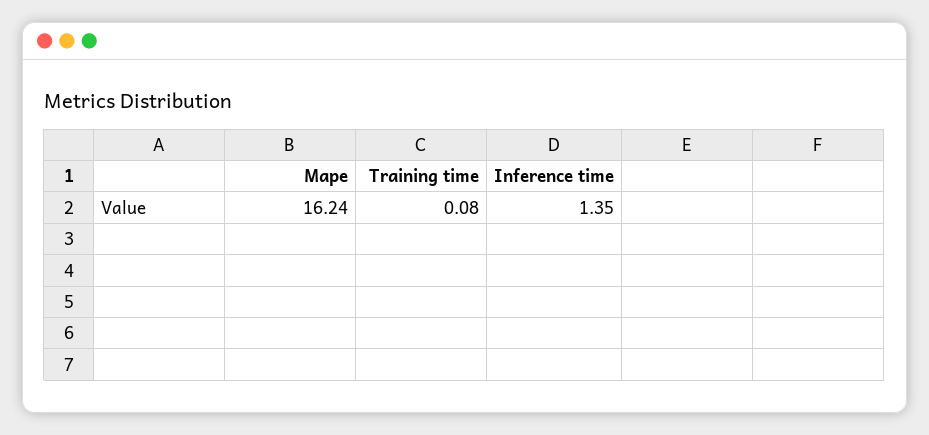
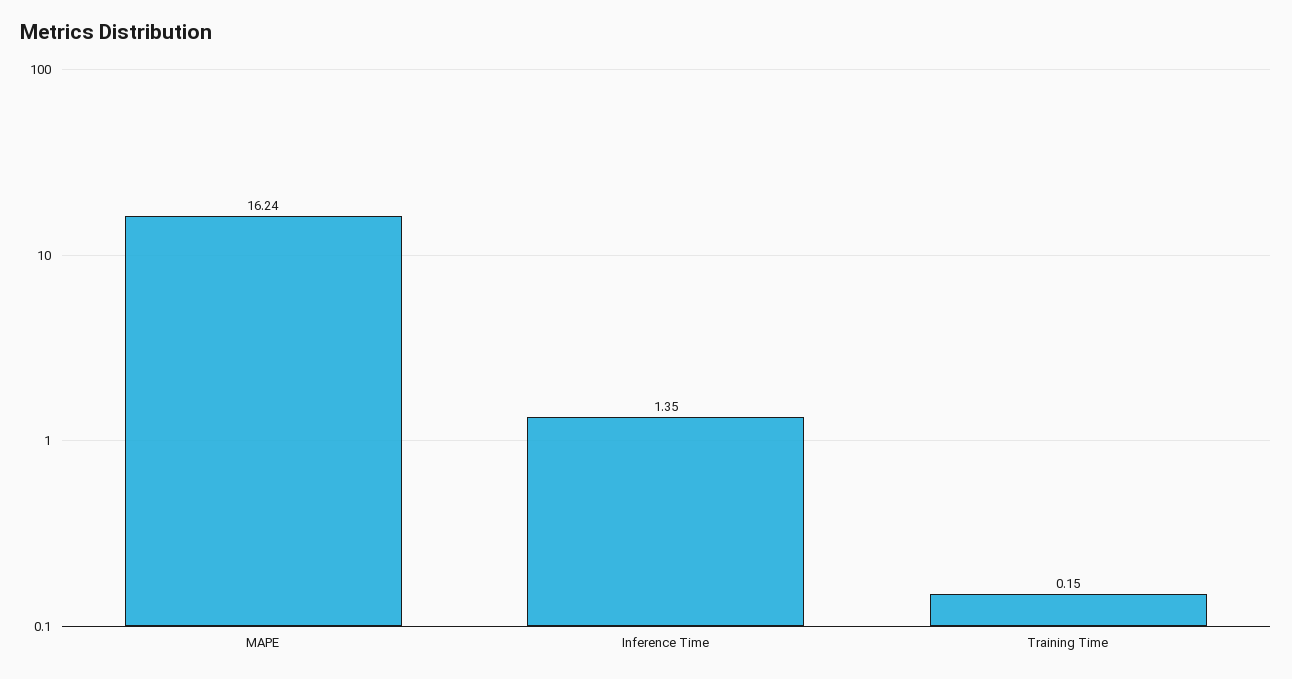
  {
    "Mape": 16.24,
-   "Training time": 0.08,
+   "Training time": 0.15,
    "Inference time": 1.35
  }

